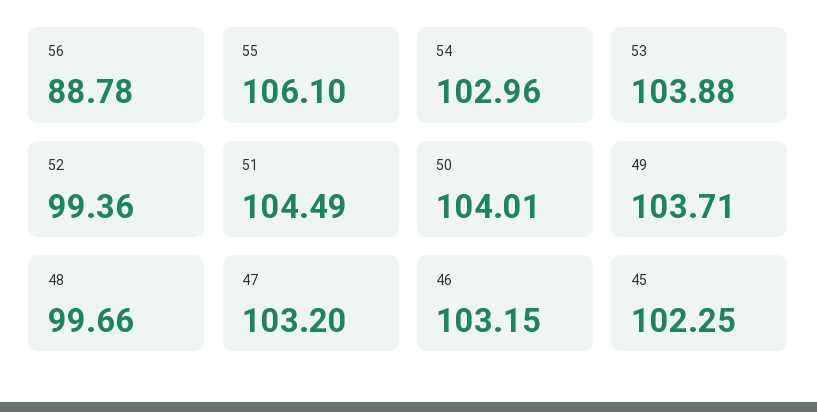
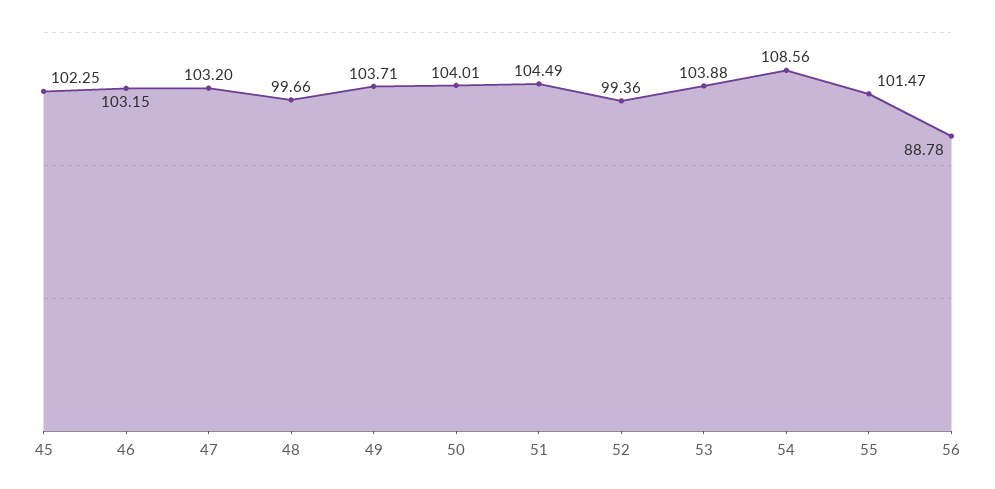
  {
    "56": 88.78,
-   "55": 106.1,
+   "55": 101.47,
-   "54": 102.96,
+   "54": 108.56,
    "53": 103.88,
    "52": 99.36,
    "51": 104.49,
    "50": 104.01,
    "49": 103.71,
    "48": 99.66,
    "47": 103.2,
    "46": 103.15,
    "45": 102.25
  }

